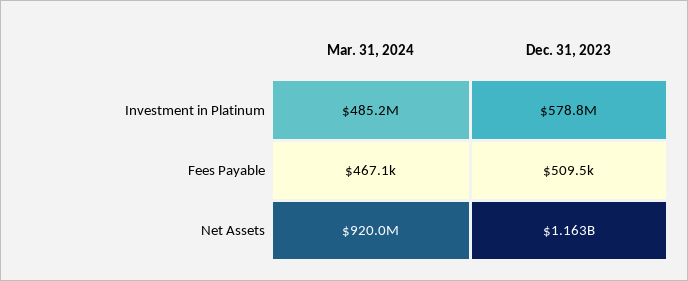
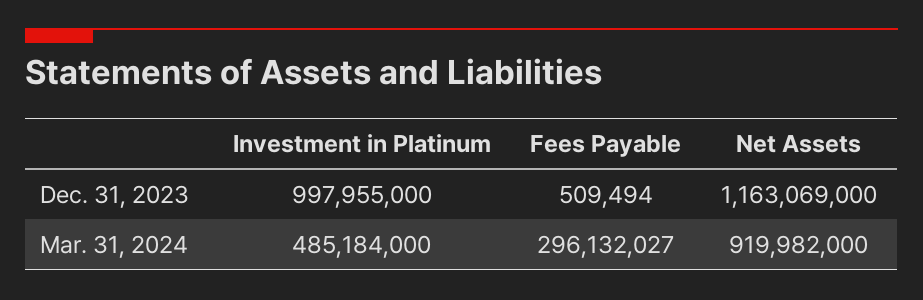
  {
    "Mar. 31, 2024": {
      "Investment in Platinum": 485184000,
-     "Fees Payable": 467100,
+     "Fees Payable": 296132027,
      "Net Assets": 919982000
    },
    "Dec. 31, 2023": {
-     "Investment in Platinum": 578800000,
+     "Investment in Platinum": 997955000,
      "Fees Payable": 509494,
      "Net Assets": 1163069000
    }
  }

